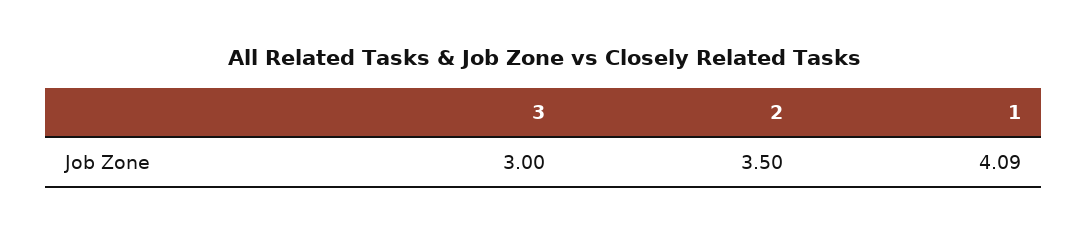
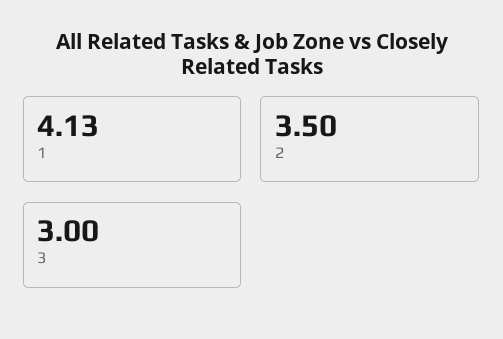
  {
    "3": 3,
    "2": 3.5,
-   "1": 4.09
+   "1": 4.13
  }

